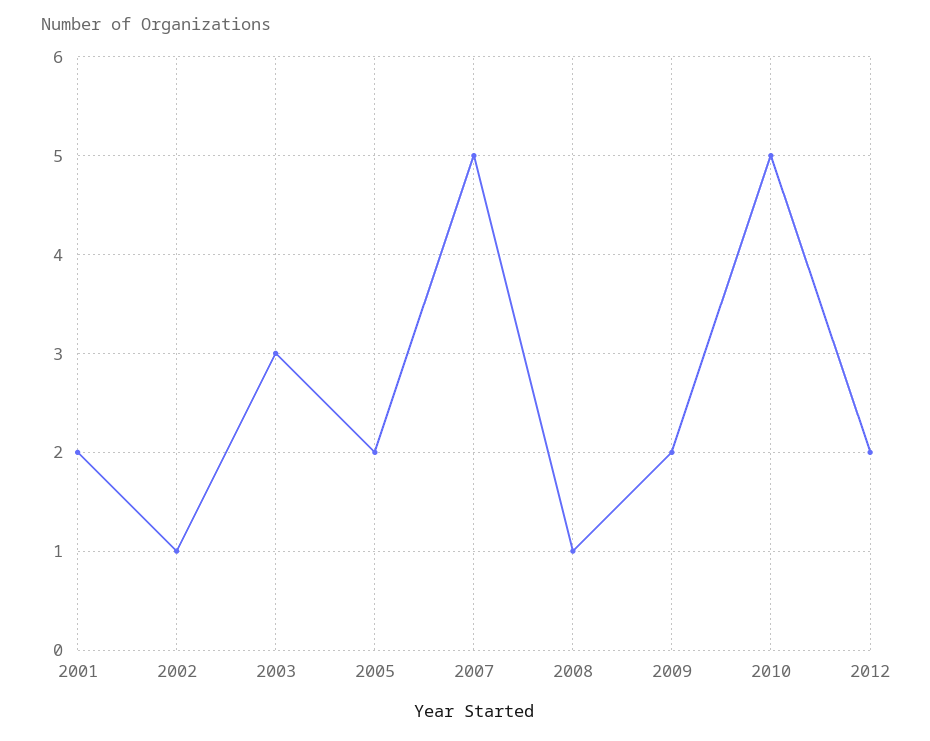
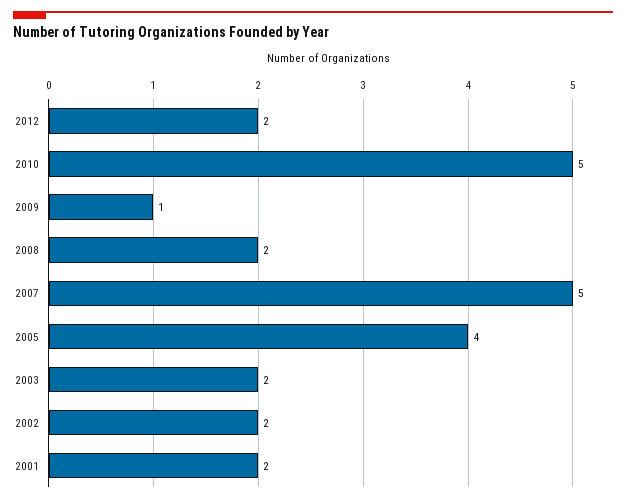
  {
    "2001": 2,
-   "2002": 1,
+   "2002": 2,
-   "2003": 3,
+   "2003": 2,
-   "2005": 2,
+   "2005": 4,
    "2007": 5,
-   "2008": 1,
+   "2008": 2,
-   "2009": 2,
+   "2009": 1,
    "2010": 5,
    "2012": 2
  }

